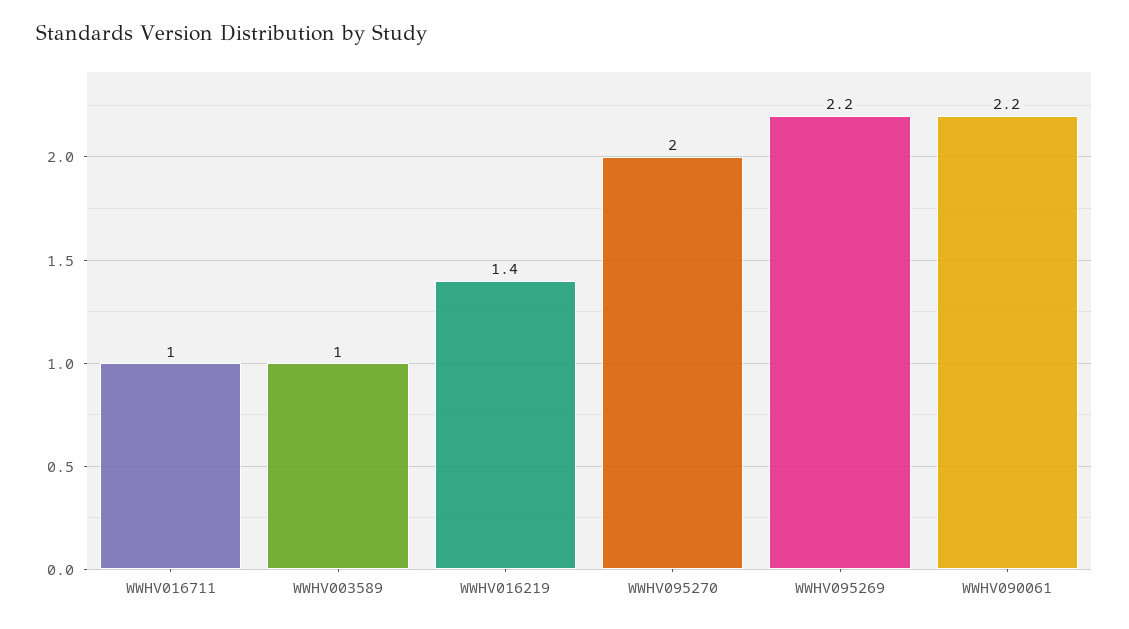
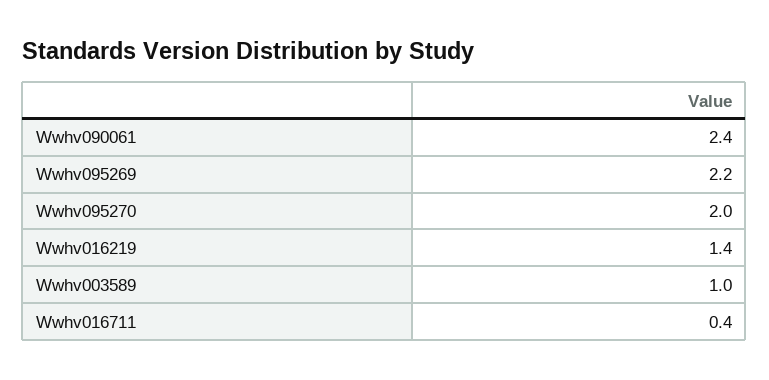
  {
-   "WWHV016711": 1,
+   "WWHV016711": 0.4,
    "WWHV003589": 1,
    "WWHV016219": 1.4,
    "WWHV095270": 2,
    "WWHV095269": 2.2,
-   "WWHV090061": 2.2
+   "WWHV090061": 2.4
  }

